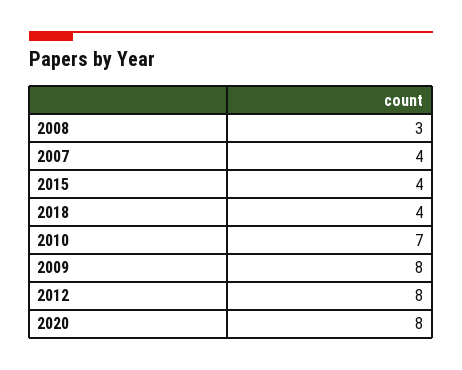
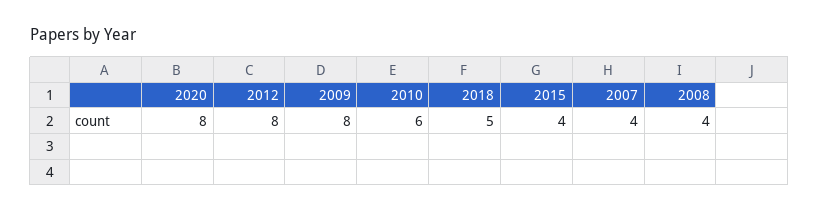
  {
-   "2008": 3,
+   "2008": 4,
    "2007": 4,
    "2015": 4,
-   "2018": 4,
+   "2018": 5,
-   "2010": 7,
+   "2010": 6,
    "2009": 8,
    "2012": 8,
    "2020": 8
  }

